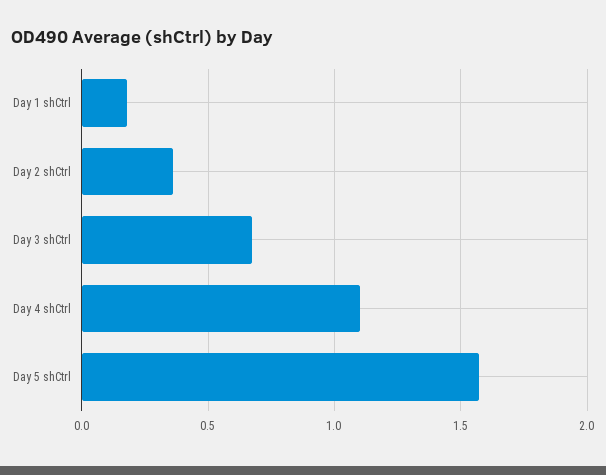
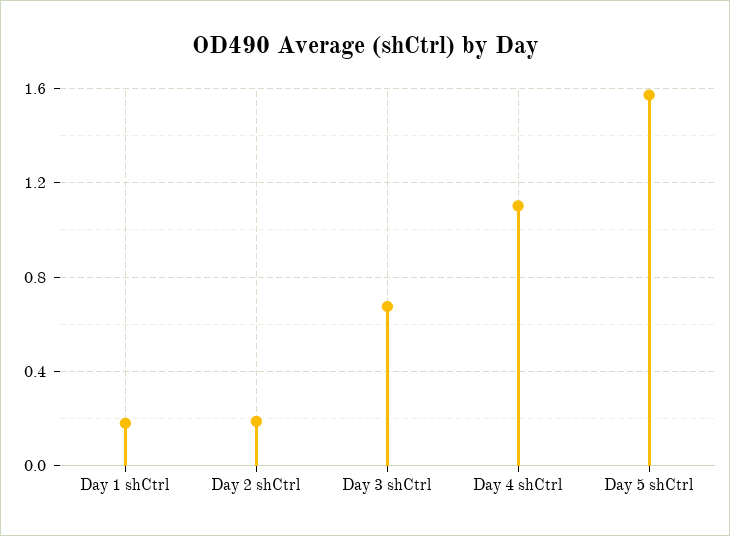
  {
    "Day 1 shCtrl": 0.2,
-   "Day 2 shCtrl": 0.35,
+   "Day 2 shCtrl": 0.2,
    "Day 3 shCtrl": 0.7,
    "Day 4 shCtrl": 1.1,
    "Day 5 shCtrl": 1.55
  }

